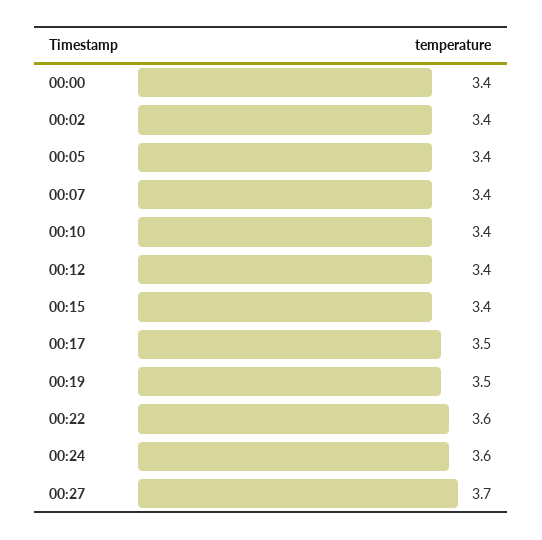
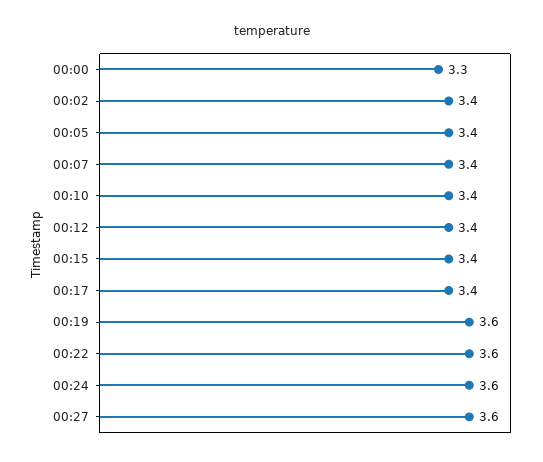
  {
-   "00:00": 3.4,
+   "00:00": 3.3,
    "00:02": 3.4,
    "00:05": 3.4,
    "00:07": 3.4,
    "00:10": 3.4,
    "00:12": 3.4,
    "00:15": 3.4,
-   "00:17": 3.5,
+   "00:17": 3.4,
-   "00:19": 3.5,
+   "00:19": 3.6,
    "00:22": 3.6,
    "00:24": 3.6,
-   "00:27": 3.7
+   "00:27": 3.6
  }

